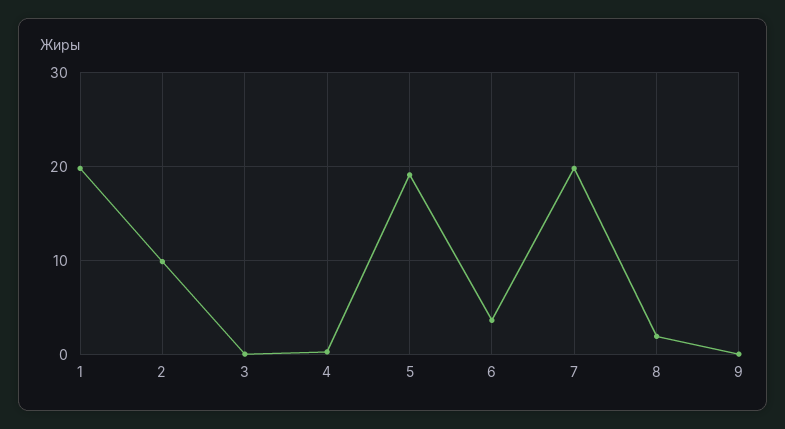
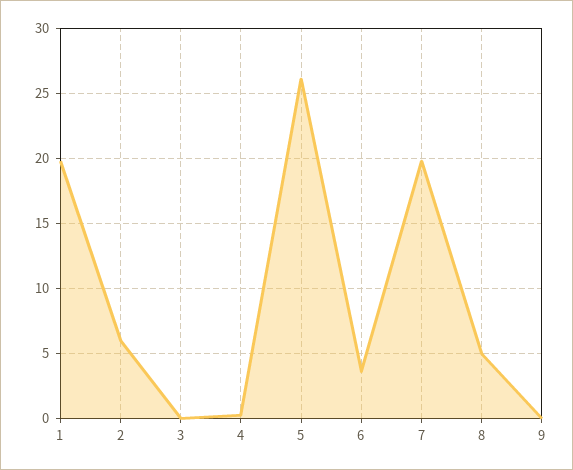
  {
    "1": 20,
-   "2": 10,
+   "2": 6,
    "3": 0,
    "4": 0.5,
-   "5": 19,
+   "5": 26,
    "6": 3.5,
    "7": 20,
-   "8": 2,
+   "8": 5,
    "9": 0
  }

